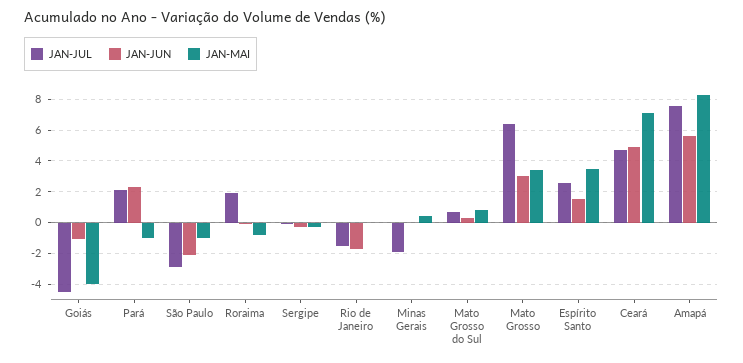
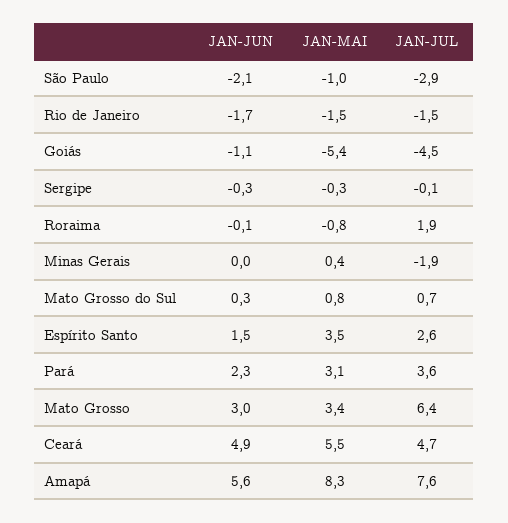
  {
    "JAN-JUL": {
      "Goiás": -4.5,
-     "Pará": 2,
+     "Pará": 3.6,
      "São Paulo": -2.9,
      "Roraima": 1.9,
      "Sergipe": -0.1,
      "Rio de Janeiro": -1.5,
      "Minas Gerais": -1.9,
      "Mato Grosso do Sul": 0.7,
      "Mato Grosso": 6.4,
      "Espírito Santo": 2.6,
      "Ceará": 4.7,
      "Amapá": 7.6
    },
    "JAN-JUN": {
      "Goiás": -1.1,
      "Pará": 2.3,
      "São Paulo": -2.1,
      "Roraima": -0.1,
      "Sergipe": -0.3,
      "Rio de Janeiro": -1.7,
      "Minas Gerais": 0,
      "Mato Grosso do Sul": 0.3,
      "Mato Grosso": 3,
      "Espírito Santo": 1.5,
      "Ceará": 4.9,
      "Amapá": 5.6
    },
    "JAN-MAI": {
-     "Goiás": -4,
+     "Goiás": -5.4,
-     "Pará": -1,
+     "Pará": 3.1,
      "São Paulo": -1,
      "Roraima": -0.8,
      "Sergipe": -0.3,
-     "Rio de Janeiro": 0,
+     "Rio de Janeiro": -1.5,
      "Minas Gerais": 0.4,
      "Mato Grosso do Sul": 0.8,
      "Mato Grosso": 3.4,
      "Espírito Santo": 3.5,
-     "Ceará": 7,
+     "Ceará": 5.5,
      "Amapá": 8.3
    }
  }

